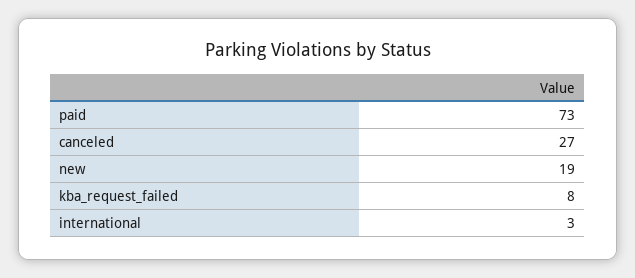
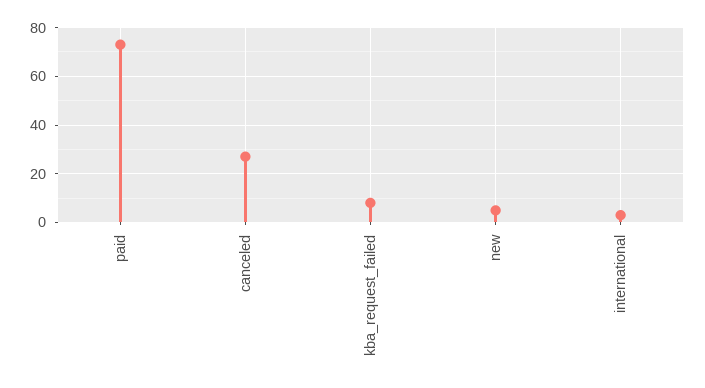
  {
    "paid": 73,
    "canceled": 27,
-   "new": 19,
+   "new": 5,
    "kba_request_failed": 8,
    "international": 3
  }

